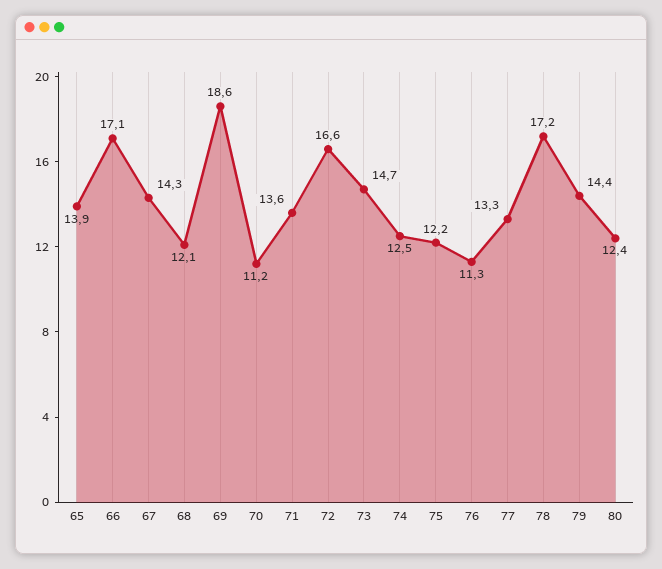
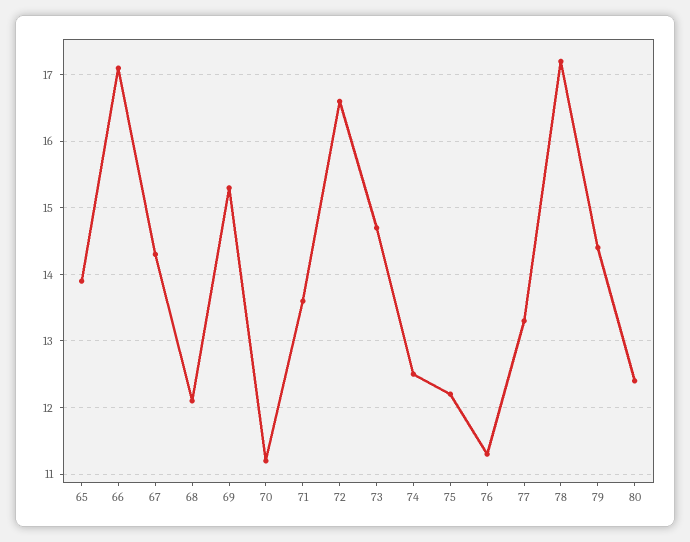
  {
    "65": 13.9,
    "66": 17.1,
    "67": 14.3,
    "68": 12.1,
-   "69": 18.6,
+   "69": 15.3,
    "70": 11.2,
    "71": 13.6,
    "72": 16.6,
    "73": 14.7,
    "74": 12.5,
    "75": 12.2,
    "76": 11.3,
    "77": 13.3,
    "78": 17.2,
    "79": 14.4,
    "80": 12.4
  }

